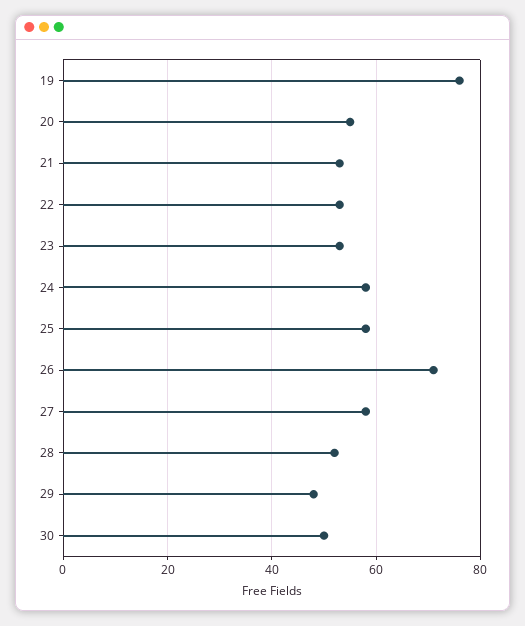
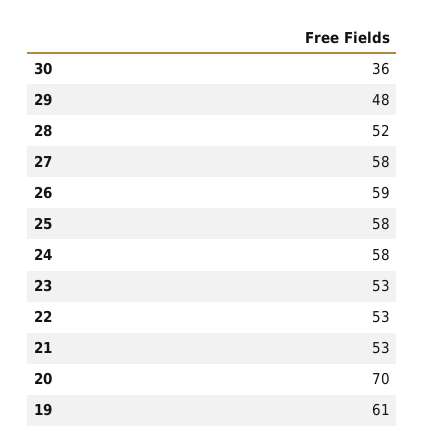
  {
-   "19": 75,
+   "19": 61,
-   "20": 55,
+   "20": 70,
    "21": 53,
    "22": 53,
    "23": 53,
    "24": 58,
    "25": 58,
-   "26": 70,
+   "26": 59,
    "27": 58,
    "28": 52,
    "29": 48,
-   "30": 50
+   "30": 36
  }

